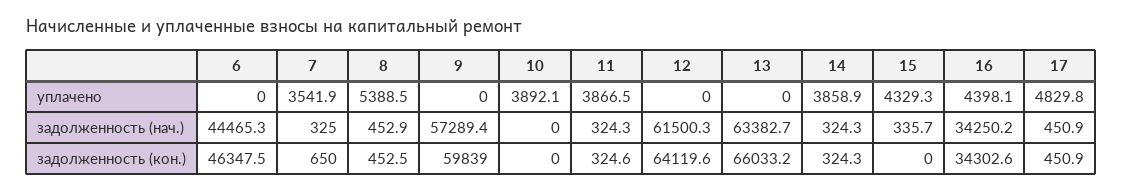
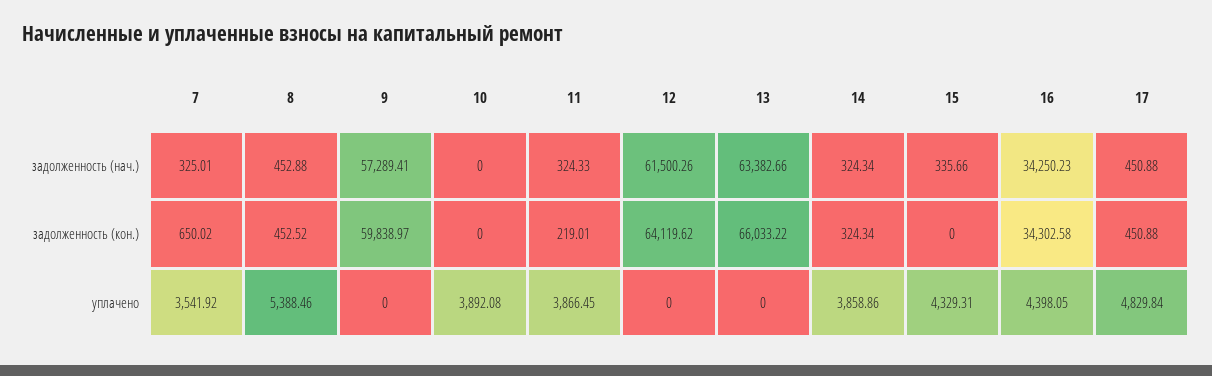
  {
-   "6": {
-     "уплачено": 0,
-     "задолженность (нач.)": 44465.3,
-     "задолженность (кон.)": 46347.5
-   },
    "7": {
      "уплачено": 3541.92,
      "задолженность (нач.)": 325.01,
      "задолженность (кон.)": 650.02
    },
    "8": {
      "уплачено": 5388.46,
      "задолженность (нач.)": 452.88,
      "задолженность (кон.)": 452.52
    },
    "9": {
      "уплачено": 0,
      "задолженность (нач.)": 57289.41,
      "задолженность (кон.)": 59838.97
    },
    "10": {
      "уплачено": 3892.08,
      "задолженность (нач.)": 0,
      "задолженность (кон.)": 0
    },
    "11": {
      "уплачено": 3866.45,
      "задолженность (нач.)": 324.33,
-     "задолженность (кон.)": 324.6
+     "задолженность (кон.)": 219.01
    },
    "12": {
      "уплачено": 0,
      "задолженность (нач.)": 61500.26,
      "задолженность (кон.)": 64119.62
    },
    "13": {
      "уплачено": 0,
      "задолженность (нач.)": 63382.66,
      "задолженность (кон.)": 66033.22
    },
    "14": {
      "уплачено": 3858.86,
      "задолженность (нач.)": 324.34,
      "задолженность (кон.)": 324.34
    },
    "15": {
      "уплачено": 4329.31,
      "задолженность (нач.)": 335.66,
      "задолженность (кон.)": 0
    },
    "16": {
      "уплачено": 4398.05,
      "задолженность (нач.)": 34250.23,
      "задолженность (кон.)": 34302.58
    },
    "17": {
      "уплачено": 4829.84,
      "задолженность (нач.)": 450.88,
      "задолженность (кон.)": 450.88
    }
  }

